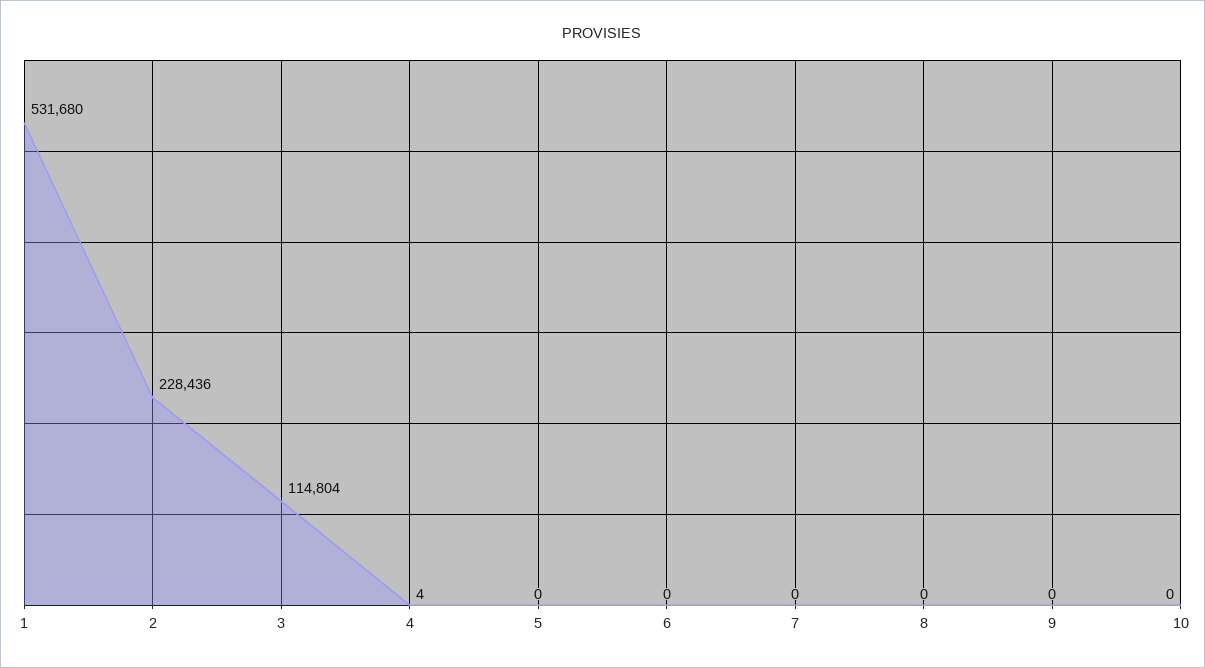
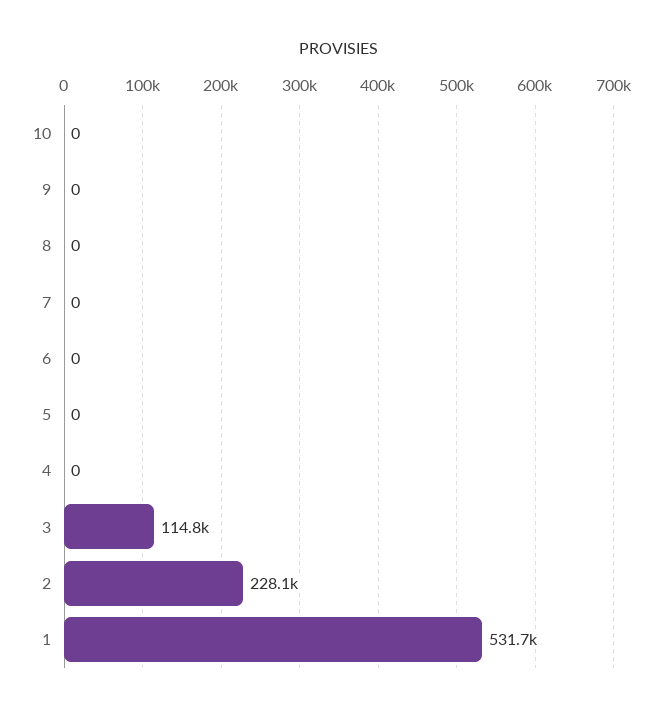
  {
    "1": 531680,
-   "2": 228436,
+   "2": 228100,
    "3": 114804,
-   "4": 4,
+   "4": 0,
    "5": 0,
    "6": 0,
    "7": 0,
    "8": 0,
    "9": 0,
    "10": 0
  }

